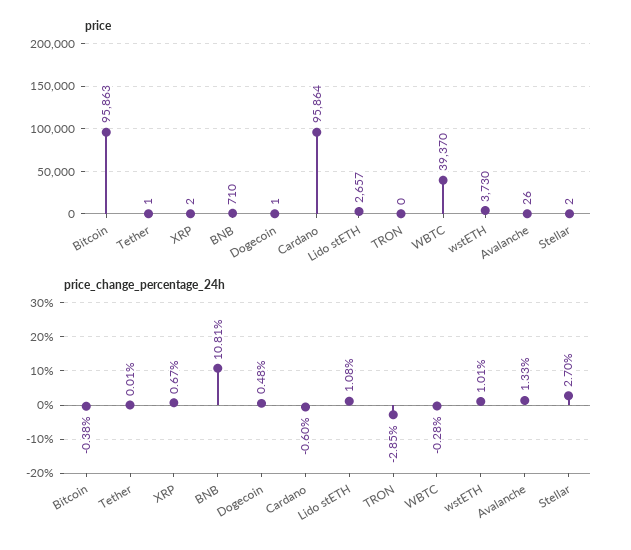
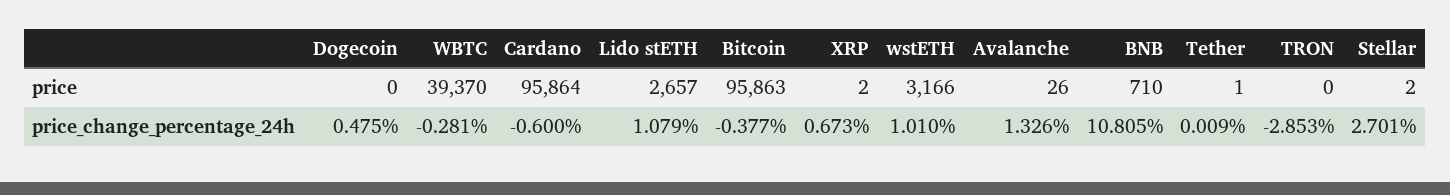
  {
    "price": {
      "Bitcoin": 95863,
      "Tether": 1,
      "XRP": 2,
      "BNB": 710,
-     "Dogecoin": 1,
+     "Dogecoin": 0,
      "Cardano": 95864,
      "Lido stETH": 2657,
      "TRON": 0,
      "WBTC": 39370,
-     "wstETH": 3730,
+     "wstETH": 3166,
      "Avalanche": 26,
      "Stellar": 2
    },
    "price_change_percentage_24h": {
      "Bitcoin": -0.377,
      "Tether": 0.009,
      "XRP": 0.673,
      "BNB": 10.805,
      "Dogecoin": 0.475,
      "Cardano": -0.6,
      "Lido stETH": 1.079,
      "TRON": -2.853,
      "WBTC": -0.281,
      "wstETH": 1.01,
      "Avalanche": 1.326,
      "Stellar": 2.701
    }
  }

